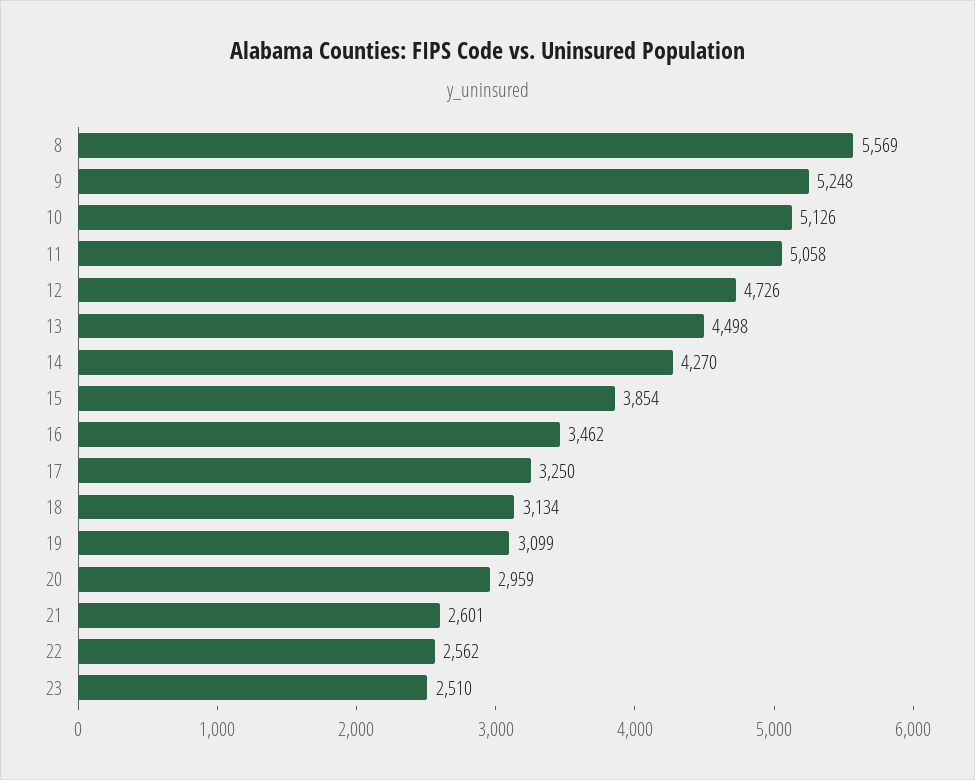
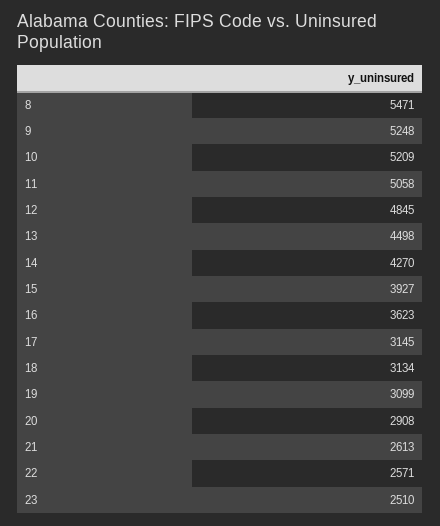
  {
-   "8": 5569,
+   "8": 5471,
    "9": 5248,
-   "10": 5126,
+   "10": 5209,
    "11": 5058,
-   "12": 4726,
+   "12": 4845,
    "13": 4498,
    "14": 4270,
-   "15": 3854,
+   "15": 3927,
-   "16": 3462,
+   "16": 3623,
-   "17": 3250,
+   "17": 3145,
    "18": 3134,
    "19": 3099,
-   "20": 2959,
+   "20": 2908,
-   "21": 2601,
+   "21": 2613,
-   "22": 2562,
+   "22": 2571,
    "23": 2510
  }

